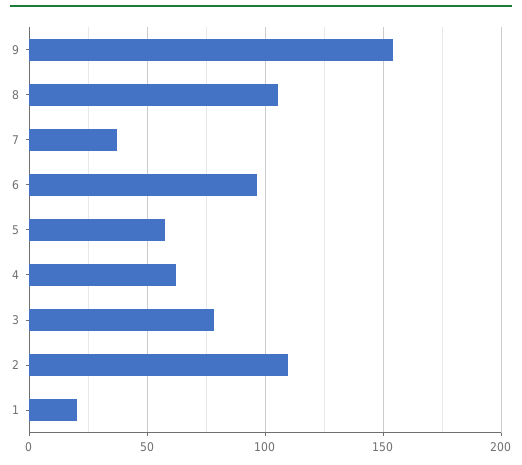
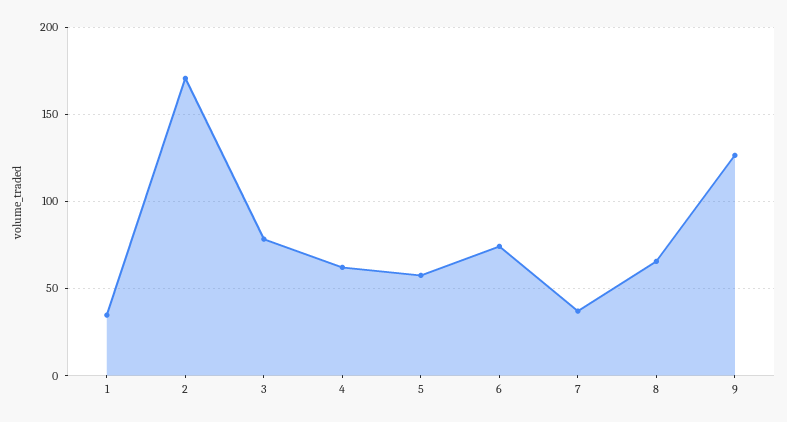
  {
-   "9": 155,
+   "9": 125,
-   "8": 105,
+   "8": 65,
    "7": 35,
-   "6": 95,
+   "6": 75,
    "5": 60,
    "4": 60,
    "3": 80,
-   "2": 110,
+   "2": 170,
-   "1": 20
+   "1": 35
  }

